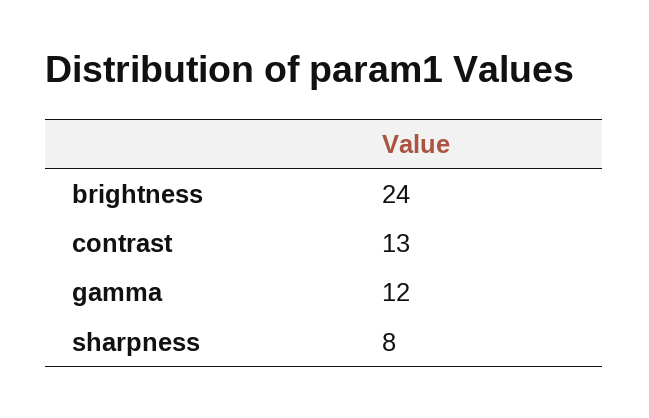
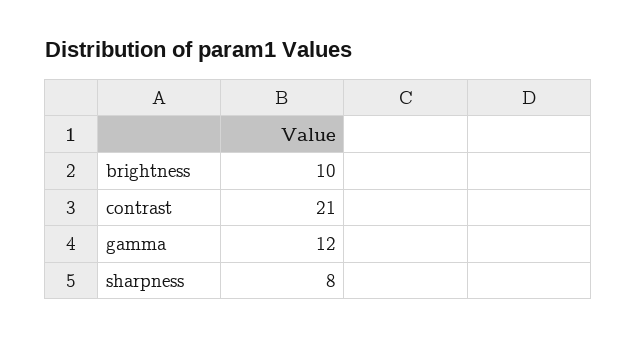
  {
-   "brightness": 24,
+   "brightness": 10,
-   "contrast": 13,
+   "contrast": 21,
    "gamma": 12,
    "sharpness": 8
  }

